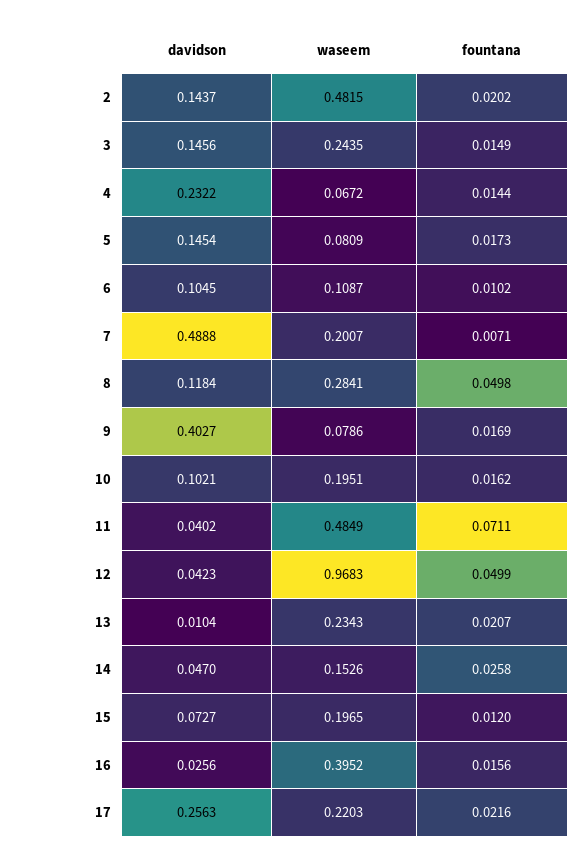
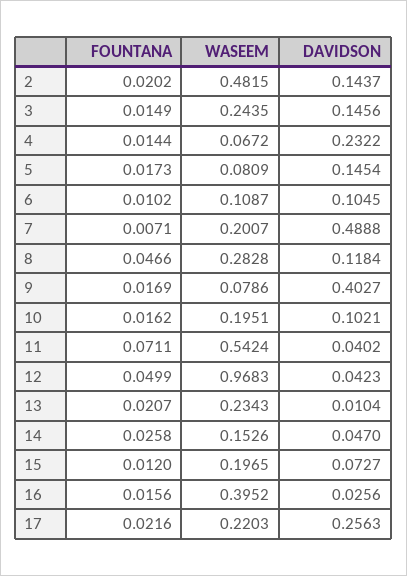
  {
    "davidson": {
      "2": 0.1437,
      "3": 0.1456,
      "4": 0.2322,
      "5": 0.1454,
      "6": 0.1045,
      "7": 0.4888,
      "8": 0.1184,
      "9": 0.4027,
      "10": 0.1021,
      "11": 0.0402,
      "12": 0.0423,
      "13": 0.0104,
      "14": 0.047,
      "15": 0.0727,
      "16": 0.0256,
      "17": 0.2563
    },
    "waseem": {
      "2": 0.4815,
      "3": 0.2435,
      "4": 0.0672,
      "5": 0.0809,
      "6": 0.1087,
      "7": 0.2007,
-     "8": 0.2841,
+     "8": 0.2828,
      "9": 0.0786,
      "10": 0.1951,
-     "11": 0.4849,
+     "11": 0.5424,
      "12": 0.9683,
      "13": 0.2343,
      "14": 0.1526,
      "15": 0.1965,
      "16": 0.3952,
      "17": 0.2203
    },
    "fountana": {
      "2": 0.0202,
      "3": 0.0149,
      "4": 0.0144,
      "5": 0.0173,
      "6": 0.0102,
      "7": 0.0071,
-     "8": 0.0498,
+     "8": 0.0466,
      "9": 0.0169,
      "10": 0.0162,
      "11": 0.0711,
      "12": 0.0499,
      "13": 0.0207,
      "14": 0.0258,
      "15": 0.012,
      "16": 0.0156,
      "17": 0.0216
    }
  }

